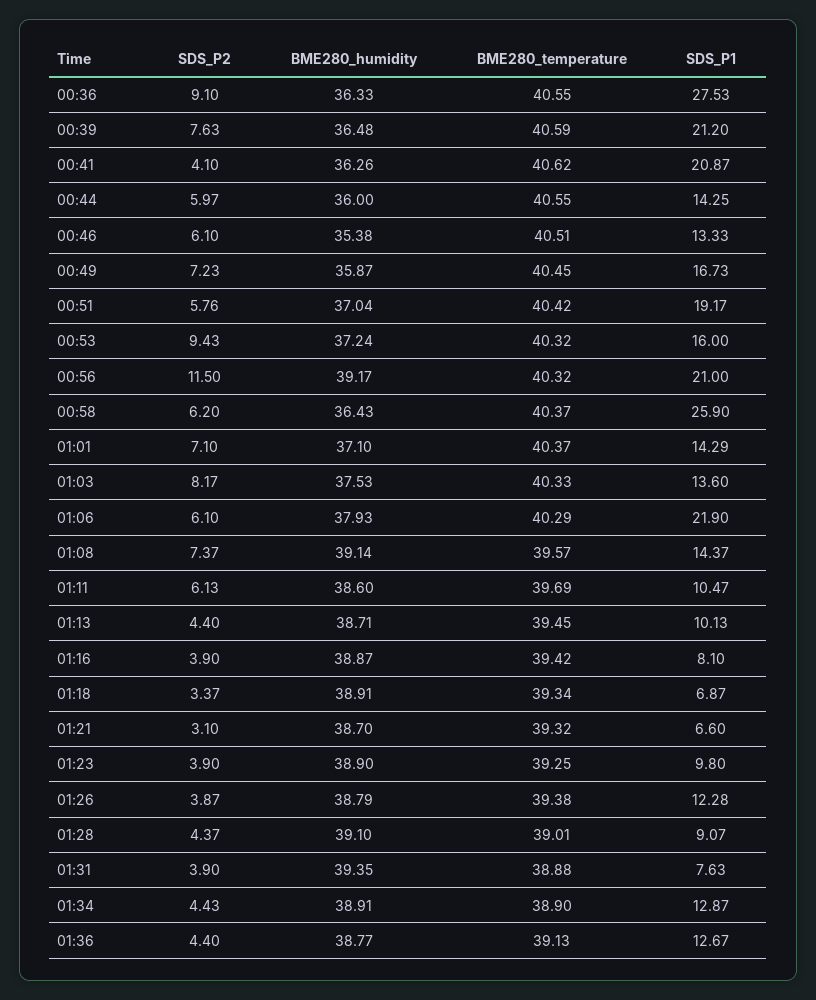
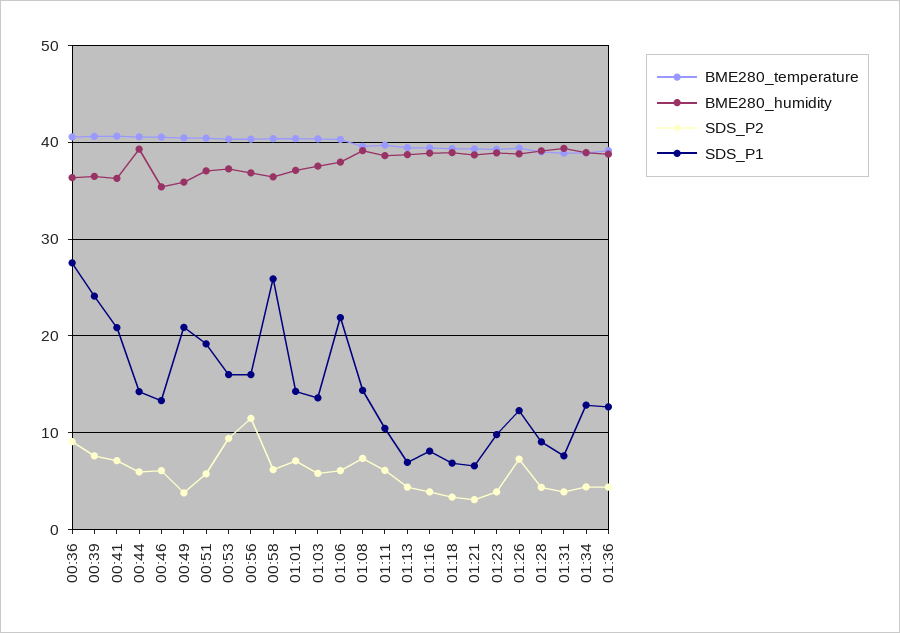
  {
    "SDS_P2": {
      "00:36": 9.1,
      "00:39": 7.63,
-     "00:41": 4.1,
+     "00:41": 7,
      "00:44": 5.97,
      "00:46": 6.1,
-     "00:49": 7.23,
+     "00:49": 4,
      "00:51": 5.76,
      "00:53": 9.43,
      "00:56": 11.5,
      "00:58": 6.2,
      "01:01": 7.1,
-     "01:03": 8.17,
+     "01:03": 6,
      "01:06": 6.1,
      "01:08": 7.37,
      "01:11": 6.13,
      "01:13": 4.4,
      "01:16": 3.9,
      "01:18": 3.37,
      "01:21": 3.1,
      "01:23": 3.9,
-     "01:26": 3.87,
+     "01:26": 7,
      "01:28": 4.37,
      "01:31": 3.9,
      "01:34": 4.43,
      "01:36": 4.4
    },
    "BME280_humidity": {
      "00:36": 36.33,
      "00:39": 36.48,
      "00:41": 36.26,
-     "00:44": 36,
+     "00:44": 39,
      "00:46": 35.38,
      "00:49": 35.87,
      "00:51": 37.04,
      "00:53": 37.24,
-     "00:56": 39.17,
+     "00:56": 37,
      "00:58": 36.43,
      "01:01": 37.1,
      "01:03": 37.53,
      "01:06": 37.93,
      "01:08": 39.14,
      "01:11": 38.6,
      "01:13": 38.71,
      "01:16": 38.87,
      "01:18": 38.91,
      "01:21": 38.7,
      "01:23": 38.9,
      "01:26": 38.79,
      "01:28": 39.1,
      "01:31": 39.35,
      "01:34": 38.91,
      "01:36": 38.77
    },
    "BME280_temperature": {
      "00:36": 40.55,
      "00:39": 40.59,
      "00:41": 40.62,
      "00:44": 40.55,
      "00:46": 40.51,
      "00:49": 40.45,
      "00:51": 40.42,
      "00:53": 40.32,
      "00:56": 40.32,
      "00:58": 40.37,
      "01:01": 40.37,
      "01:03": 40.33,
      "01:06": 40.29,
      "01:08": 39.57,
      "01:11": 39.69,
      "01:13": 39.45,
      "01:16": 39.42,
      "01:18": 39.34,
      "01:21": 39.32,
      "01:23": 39.25,
      "01:26": 39.38,
      "01:28": 39.01,
      "01:31": 38.88,
      "01:34": 38.9,
      "01:36": 39.13
    },
    "SDS_P1": {
      "00:36": 27.53,
-     "00:39": 21.2,
+     "00:39": 24,
      "00:41": 20.87,
      "00:44": 14.25,
      "00:46": 13.33,
-     "00:49": 16.73,
+     "00:49": 21,
      "00:51": 19.17,
      "00:53": 16,
-     "00:56": 21,
+     "00:56": 16,
      "00:58": 25.9,
      "01:01": 14.29,
      "01:03": 13.6,
      "01:06": 21.9,
      "01:08": 14.37,
      "01:11": 10.47,
-     "01:13": 10.13,
+     "01:13": 7,
      "01:16": 8.1,
      "01:18": 6.87,
      "01:21": 6.6,
      "01:23": 9.8,
      "01:26": 12.28,
      "01:28": 9.07,
      "01:31": 7.63,
      "01:34": 12.87,
      "01:36": 12.67
    }
  }

